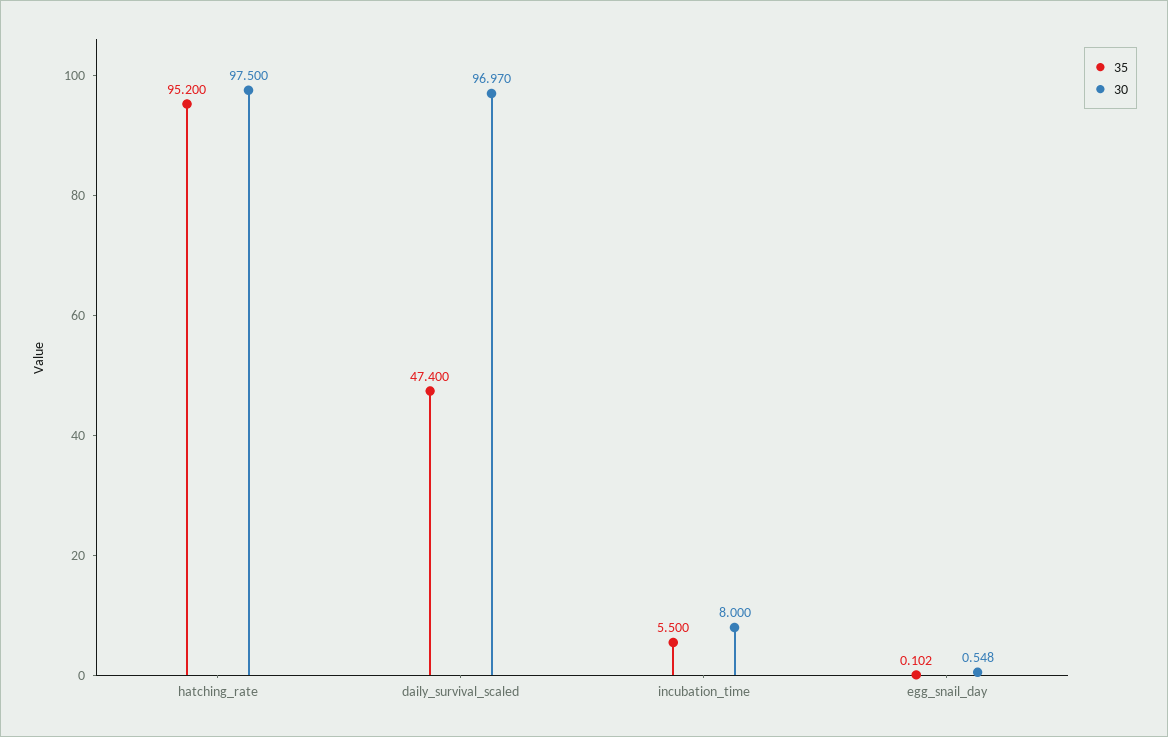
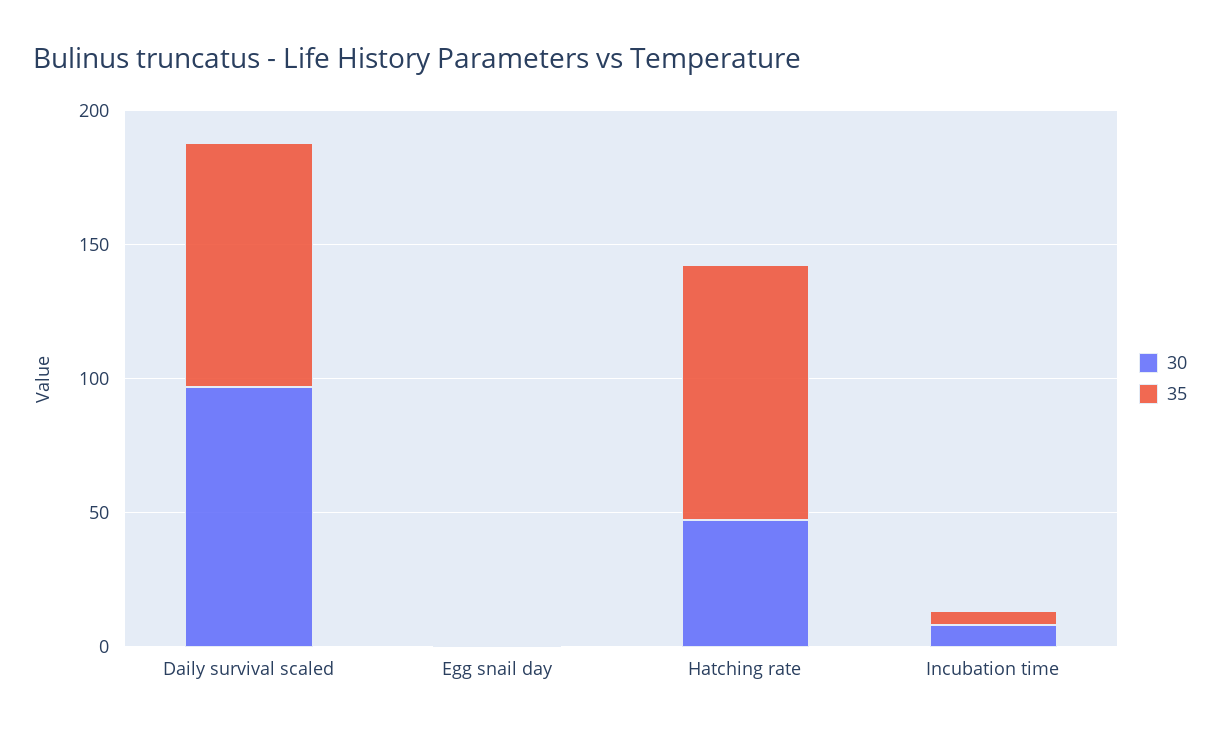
  {
    "35": {
      "hatching_rate": 95.2,
-     "daily_survival_scaled": 47.4,
+     "daily_survival_scaled": 90,
      "incubation_time": 5.5,
      "egg_snail_day": 0.102
    },
    "30": {
-     "hatching_rate": 97.5,
+     "hatching_rate": 50,
      "daily_survival_scaled": 96.97,
      "incubation_time": 8,
      "egg_snail_day": 0.548
    }
  }

